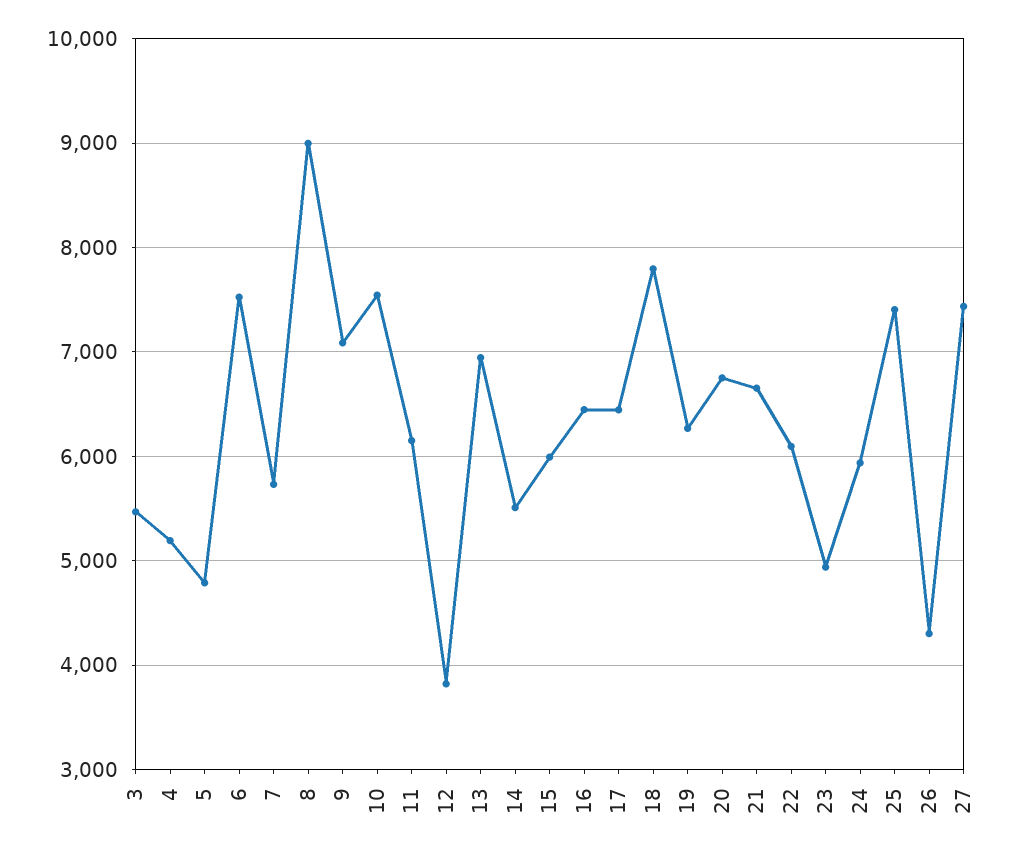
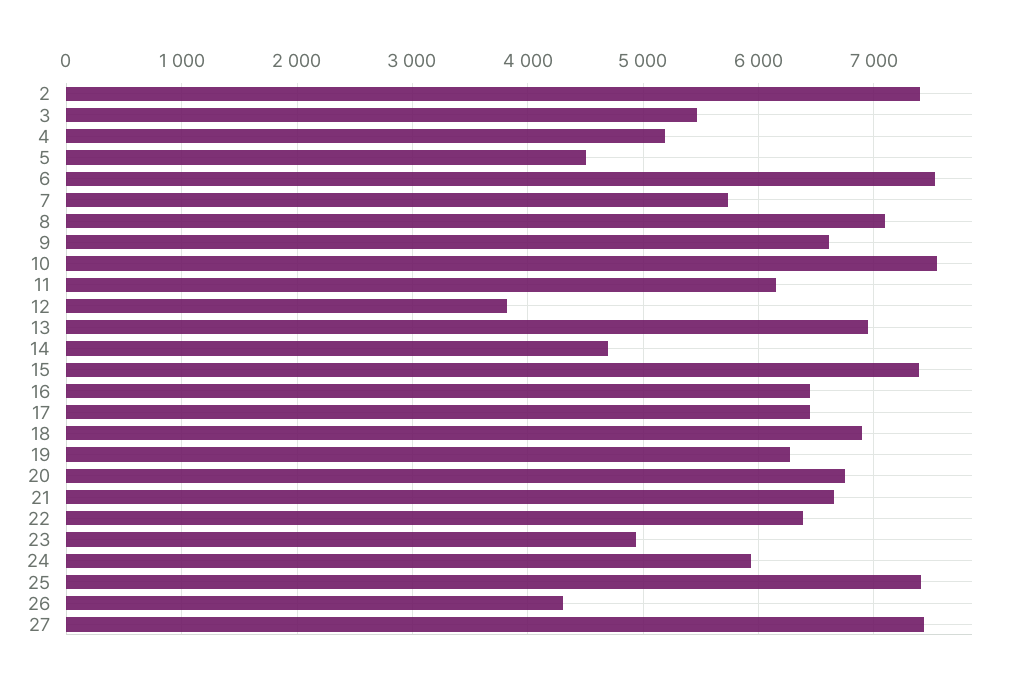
  {
    "3": 5500,
    "4": 5200,
-   "5": 4800,
+   "5": 4500,
    "6": 7500,
    "7": 5700,
-   "8": 9000,
+   "8": 7100,
-   "9": 7100,
+   "9": 6600,
    "10": 7500,
    "11": 6200,
    "12": 3800,
    "13": 6900,
-   "14": 5500,
+   "14": 4700,
-   "15": 6000,
+   "15": 7400,
    "16": 6400,
    "17": 6400,
-   "18": 7800,
+   "18": 6900,
    "19": 6300,
    "20": 6800,
    "21": 6700,
-   "22": 6100,
+   "22": 6400,
    "23": 4900,
    "24": 5900,
    "25": 7400,
    "26": 4300,
-   "27": 7400
+   "27": 7400,
+   "2": 7400
  }

